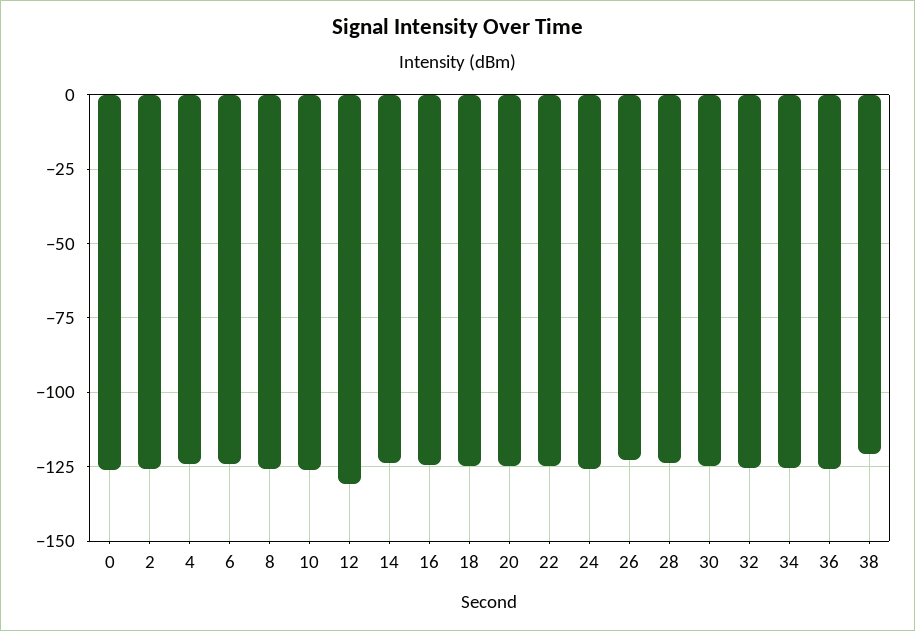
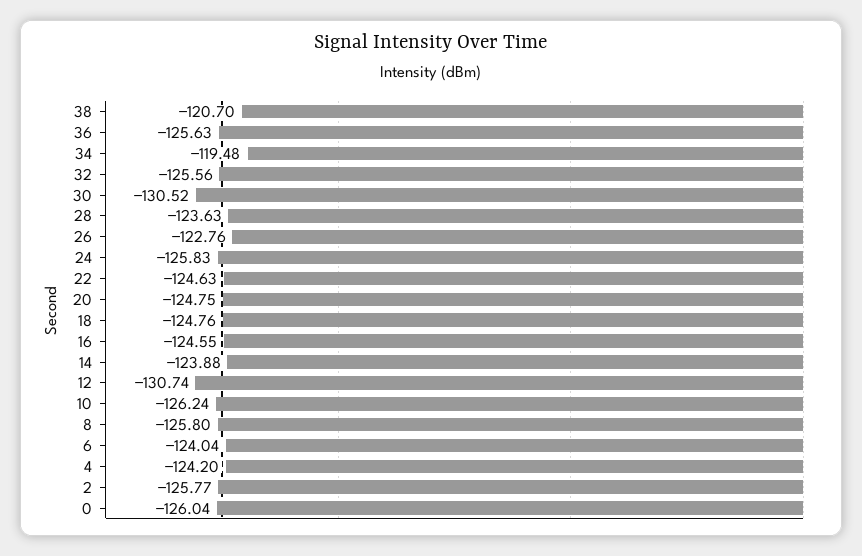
  {
    "0": -126.04,
    "2": -125.77,
    "4": -124.2,
    "6": -124.04,
    "8": -125.8,
    "10": -126.24,
    "12": -130.74,
    "14": -123.88,
    "16": -124.55,
    "18": -124.76,
    "20": -124.75,
    "22": -124.63,
    "24": -125.83,
    "26": -122.76,
    "28": -123.63,
-   "30": -125,
+   "30": -130.52,
    "32": -125.56,
-   "34": -125,
+   "34": -119.48,
    "36": -125.63,
    "38": -120.7
  }

